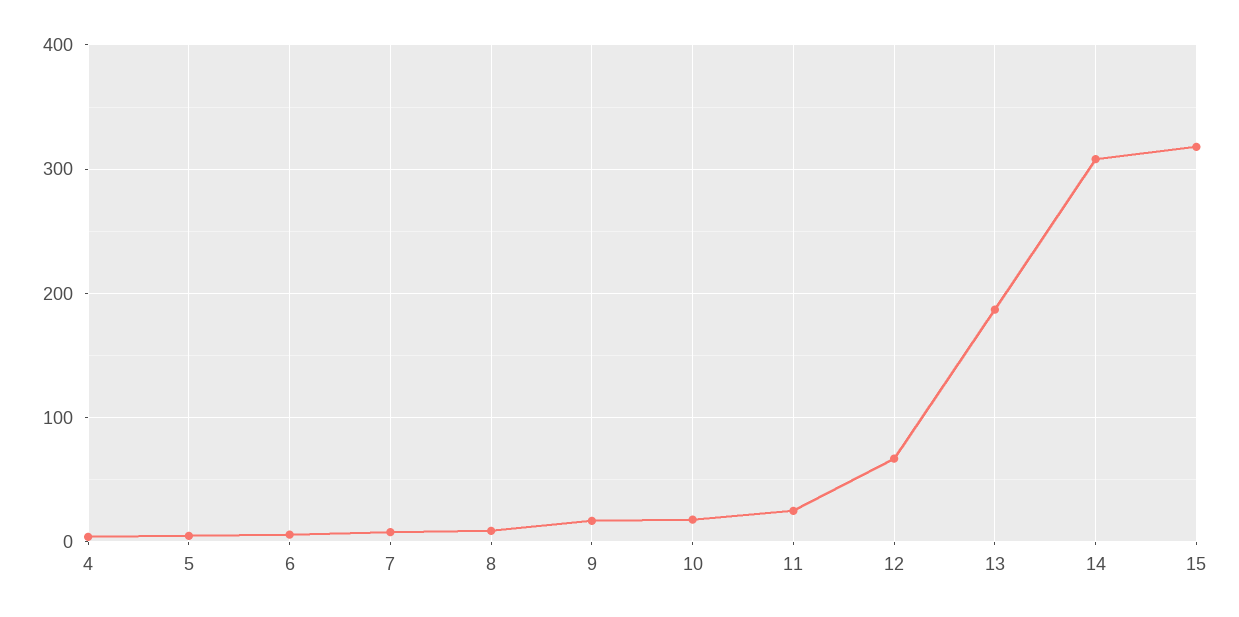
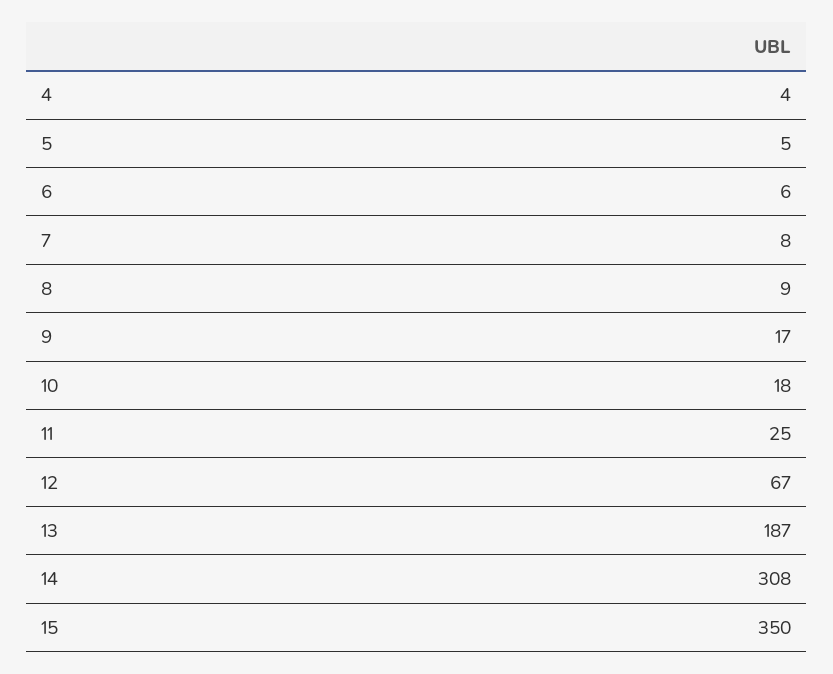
  {
    "4": 4,
    "5": 5,
    "6": 6,
    "7": 8,
    "8": 9,
    "9": 17,
    "10": 18,
    "11": 25,
    "12": 67,
    "13": 187,
    "14": 308,
-   "15": 320
+   "15": 350
  }

